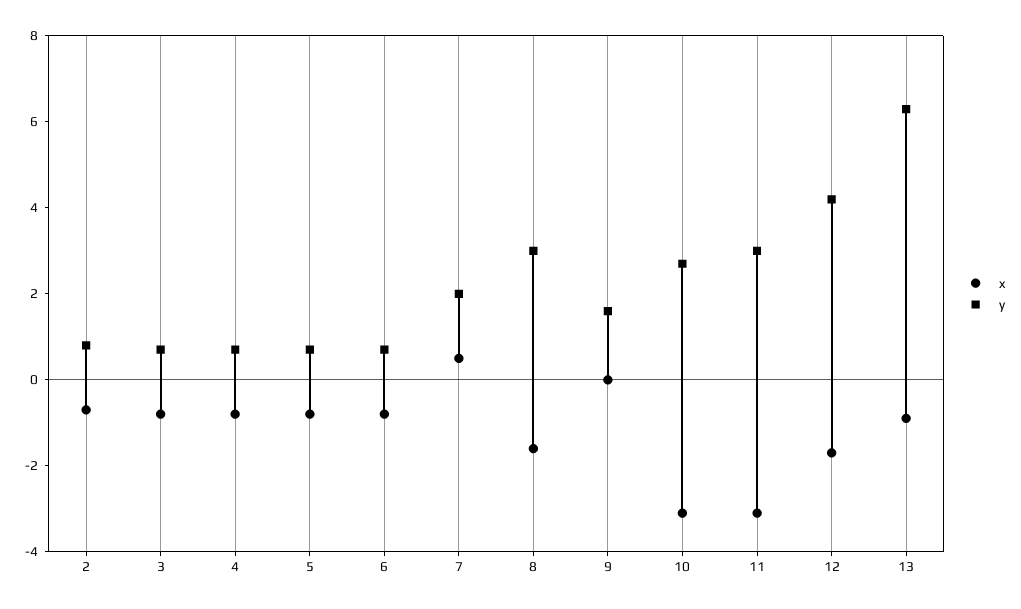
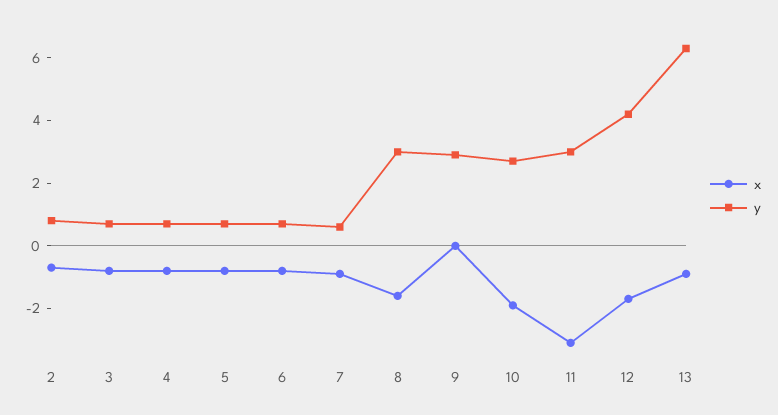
  {
    "x": {
      "2": -0.5,
      "3": -1,
      "4": -1,
      "5": -1,
      "6": -1,
-     "7": 0.5,
+     "7": -1,
      "8": -1.5,
      "9": 0,
-     "10": -3,
+     "10": -2,
      "11": -3,
      "12": -1.5,
      "13": -1
    },
    "y": {
      "2": 1,
      "3": 0.5,
      "4": 0.5,
      "5": 0.5,
      "6": 0.5,
-     "7": 2,
+     "7": 0.5,
      "8": 3,
-     "9": 1.5,
+     "9": 3,
      "10": 2.5,
      "11": 3,
      "12": 4,
      "13": 6.5
    }
  }

